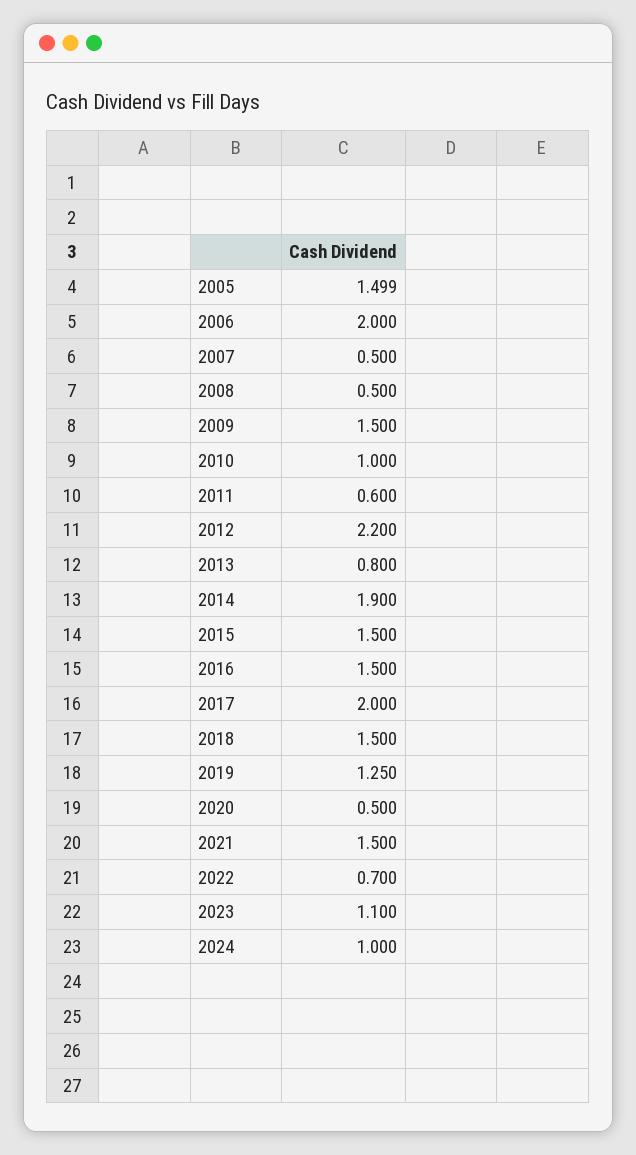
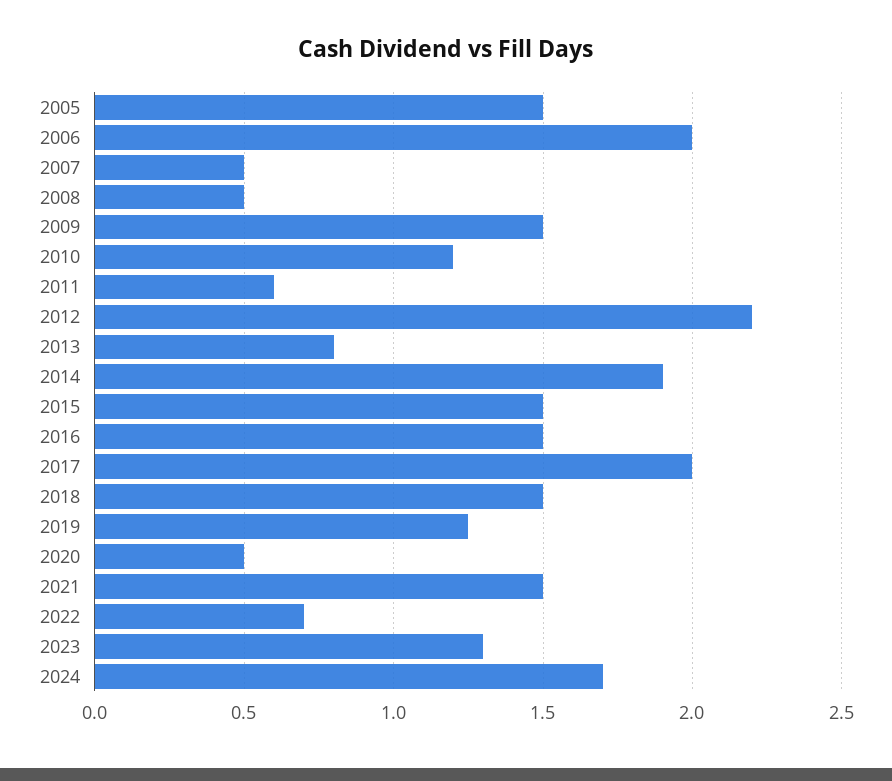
  {
    "2005": 1.499,
    "2006": 2,
    "2007": 0.5,
    "2008": 0.5,
    "2009": 1.5,
-   "2010": 1,
+   "2010": 1.2,
    "2011": 0.6,
    "2012": 2.2,
    "2013": 0.8,
    "2014": 1.9,
    "2015": 1.5,
    "2016": 1.5,
    "2017": 2,
    "2018": 1.5,
    "2019": 1.25,
    "2020": 0.5,
    "2021": 1.5,
    "2022": 0.7,
-   "2023": 1.1,
+   "2023": 1.3,
-   "2024": 1
+   "2024": 1.7
  }

